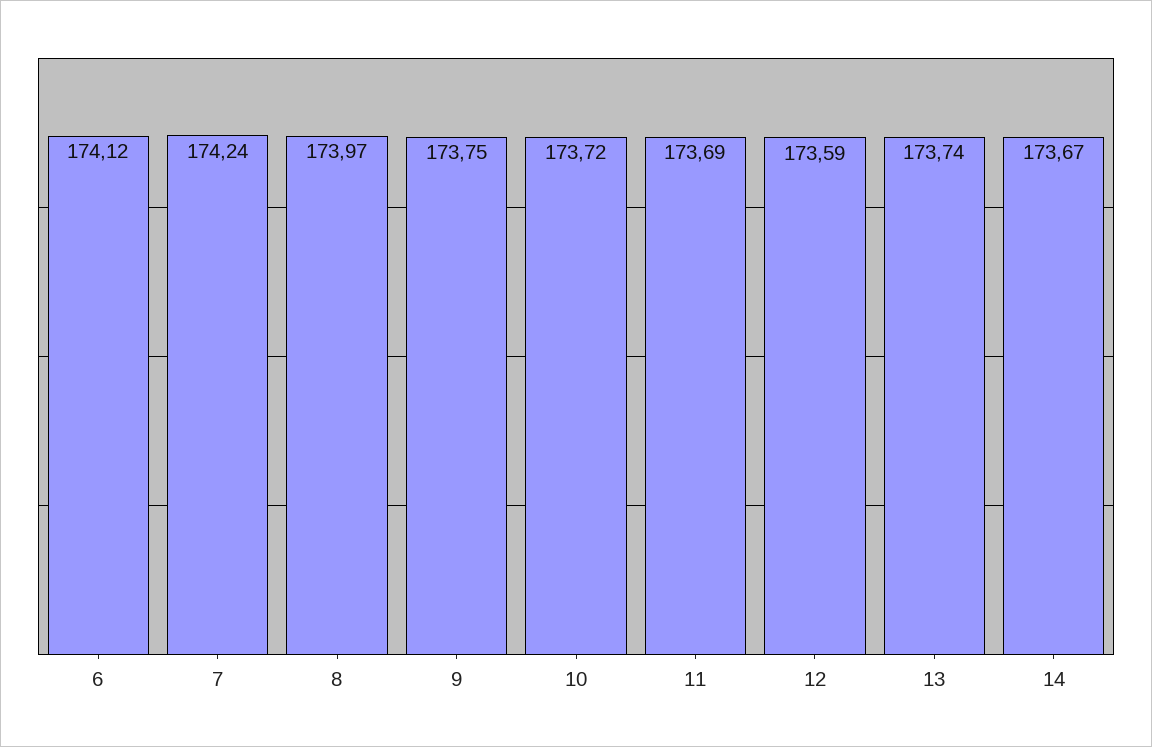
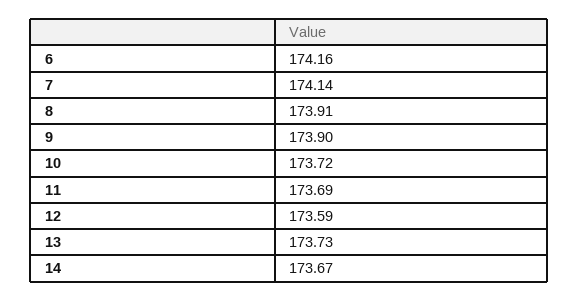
  {
-   "6": 174.12,
+   "6": 174.16,
-   "7": 174.24,
+   "7": 174.14,
-   "8": 173.97,
+   "8": 173.91,
-   "9": 173.75,
+   "9": 173.9,
    "10": 173.72,
    "11": 173.69,
    "12": 173.59,
-   "13": 173.74,
+   "13": 173.73,
    "14": 173.67
  }

